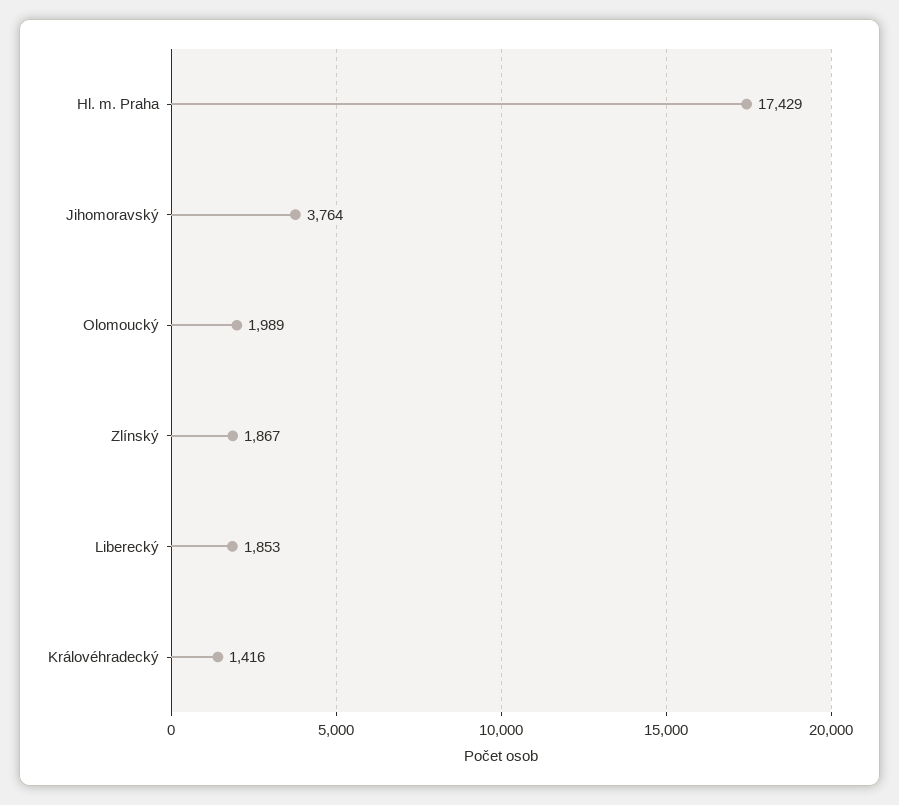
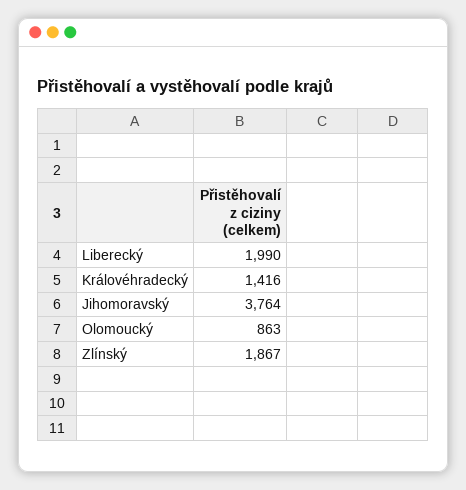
  {
-   "Hl. m. Praha": 17429,
    "Jihomoravský": 3764,
-   "Olomoucký": 1989,
+   "Olomoucký": 863,
    "Zlínský": 1867,
-   "Liberecký": 1853,
+   "Liberecký": 1990,
    "Královéhradecký": 1416
  }

